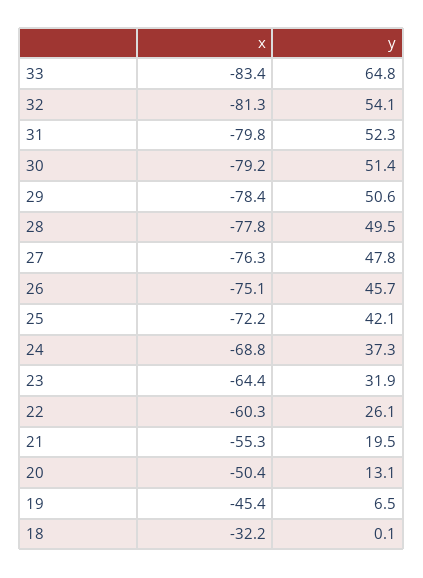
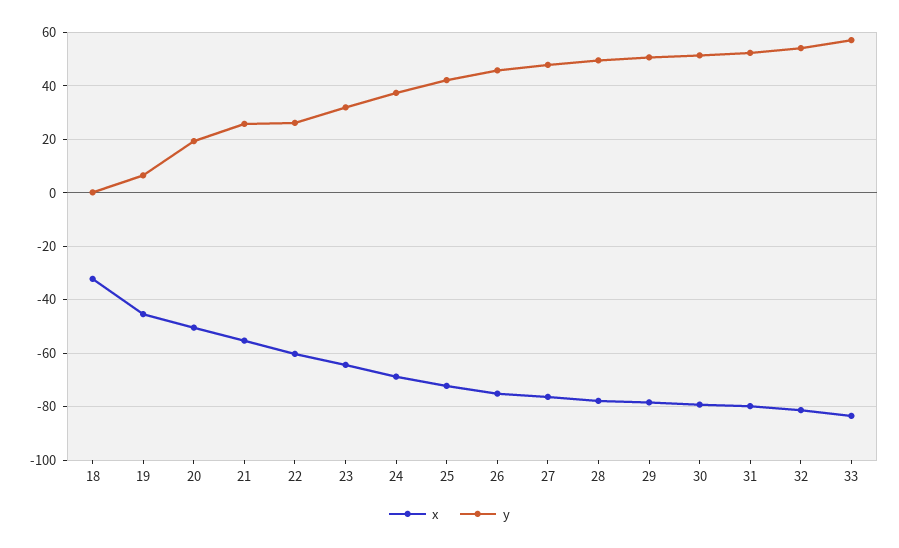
  {
    "x": {
      "33": -83.4,
      "32": -81.3,
      "31": -79.8,
      "30": -79.2,
      "29": -78.4,
      "28": -77.8,
      "27": -76.3,
      "26": -75.1,
      "25": -72.2,
      "24": -68.8,
      "23": -64.4,
      "22": -60.3,
      "21": -55.3,
      "20": -50.4,
      "19": -45.4,
      "18": -32.2
    },
    "y": {
-     "33": 64.8,
+     "33": 57.5,
      "32": 54.1,
      "31": 52.3,
      "30": 51.4,
      "29": 50.6,
      "28": 49.5,
      "27": 47.8,
      "26": 45.7,
      "25": 42.1,
      "24": 37.3,
      "23": 31.9,
      "22": 26.1,
-     "21": 19.5,
+     "21": 25,
-     "20": 13.1,
+     "20": 20,
      "19": 6.5,
      "18": 0.1
    }
  }

